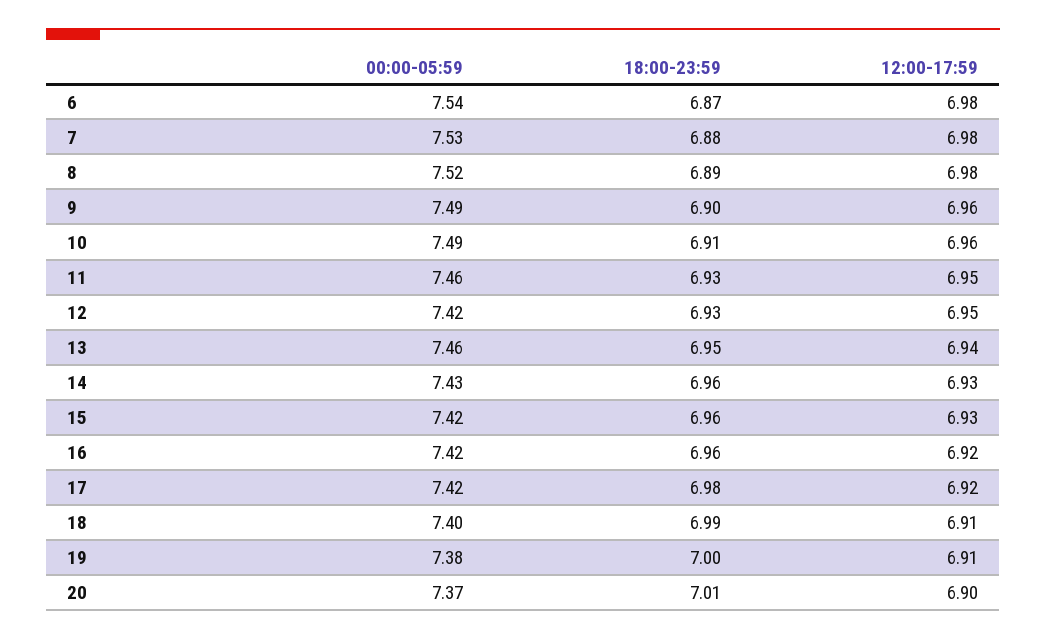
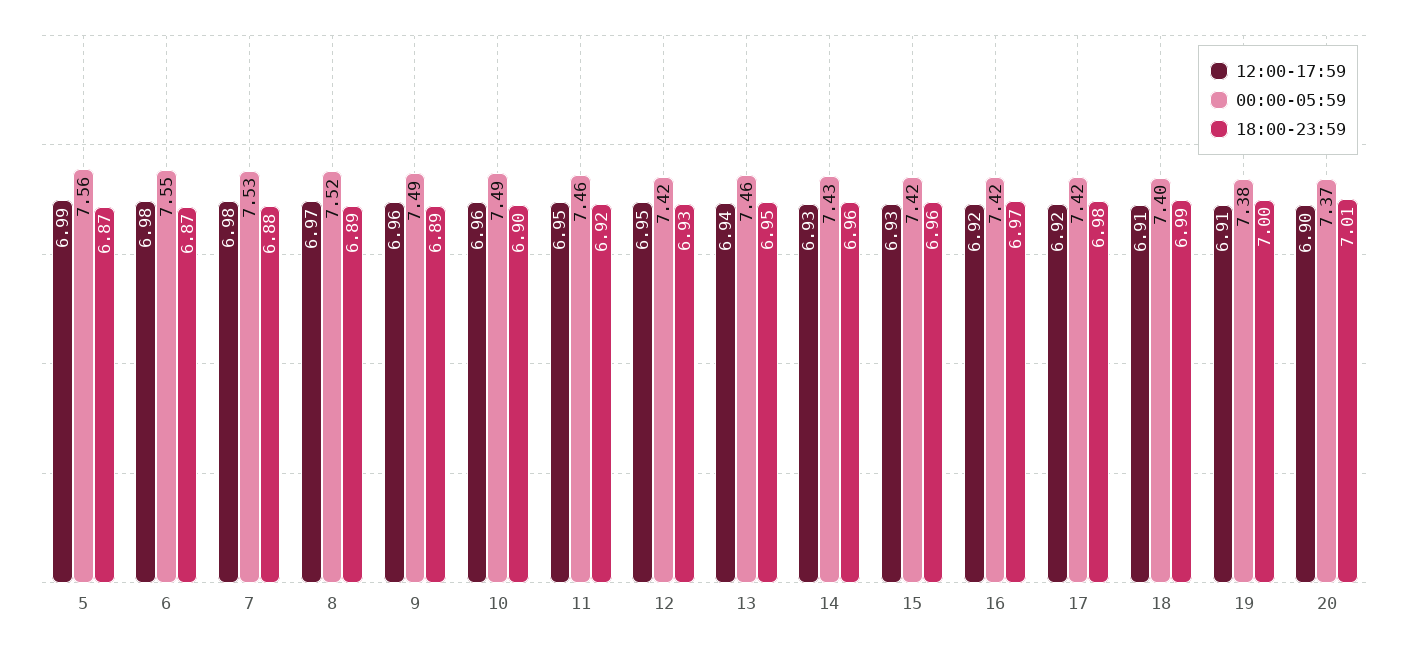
  {
    "00:00-05:59": {
-     "6": 7.54,
+     "6": 7.55,
      "7": 7.53,
      "8": 7.52,
      "9": 7.49,
      "10": 7.49,
      "11": 7.46,
      "12": 7.42,
      "13": 7.46,
      "14": 7.43,
      "15": 7.42,
      "16": 7.42,
      "17": 7.42,
      "18": 7.4,
      "19": 7.38,
-     "20": 7.37
+     "20": 7.37,
+     "5": 7.56
    },
    "18:00-23:59": {
      "6": 6.87,
      "7": 6.88,
      "8": 6.89,
-     "9": 6.9,
+     "9": 6.89,
-     "10": 6.91,
+     "10": 6.9,
-     "11": 6.93,
+     "11": 6.92,
      "12": 6.93,
      "13": 6.95,
      "14": 6.96,
      "15": 6.96,
-     "16": 6.96,
+     "16": 6.97,
      "17": 6.98,
      "18": 6.99,
      "19": 7,
-     "20": 7.01
+     "20": 7.01,
+     "5": 6.87
    },
    "12:00-17:59": {
      "6": 6.98,
      "7": 6.98,
-     "8": 6.98,
+     "8": 6.97,
      "9": 6.96,
      "10": 6.96,
      "11": 6.95,
      "12": 6.95,
      "13": 6.94,
      "14": 6.93,
      "15": 6.93,
      "16": 6.92,
      "17": 6.92,
      "18": 6.91,
      "19": 6.91,
-     "20": 6.9
+     "20": 6.9,
+     "5": 6.99
    }
  }

